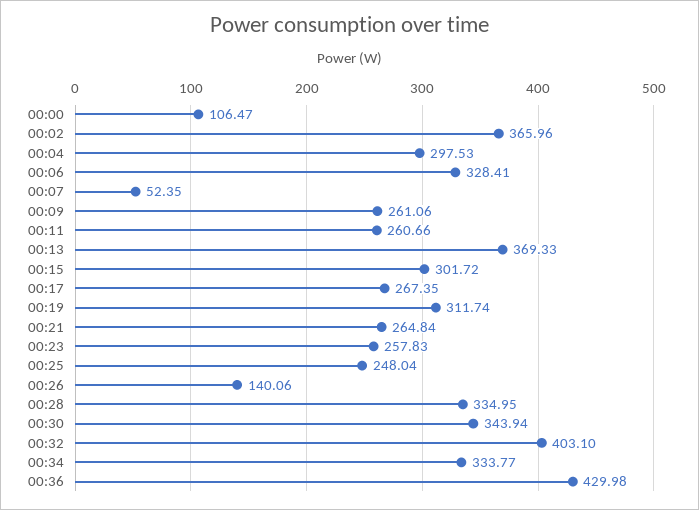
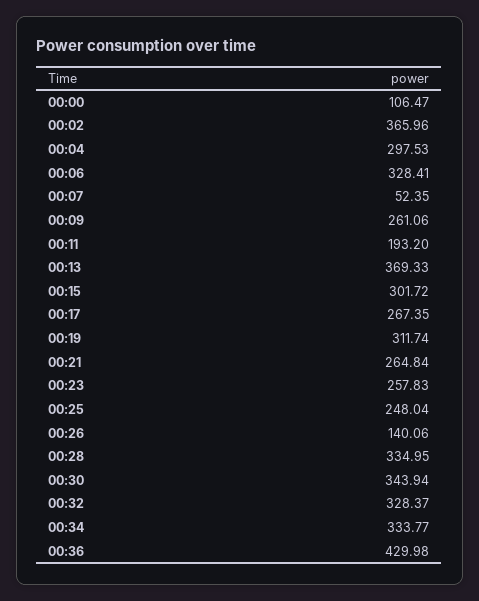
  {
    "00:00": 106.47,
    "00:02": 365.96,
    "00:04": 297.53,
    "00:06": 328.41,
    "00:07": 52.35,
    "00:09": 261.06,
-   "00:11": 260.66,
+   "00:11": 193.2,
    "00:13": 369.33,
    "00:15": 301.72,
    "00:17": 267.35,
    "00:19": 311.74,
    "00:21": 264.84,
    "00:23": 257.83,
    "00:25": 248.04,
    "00:26": 140.06,
    "00:28": 334.95,
    "00:30": 343.94,
-   "00:32": 403.1,
+   "00:32": 328.37,
    "00:34": 333.77,
    "00:36": 429.98
  }

